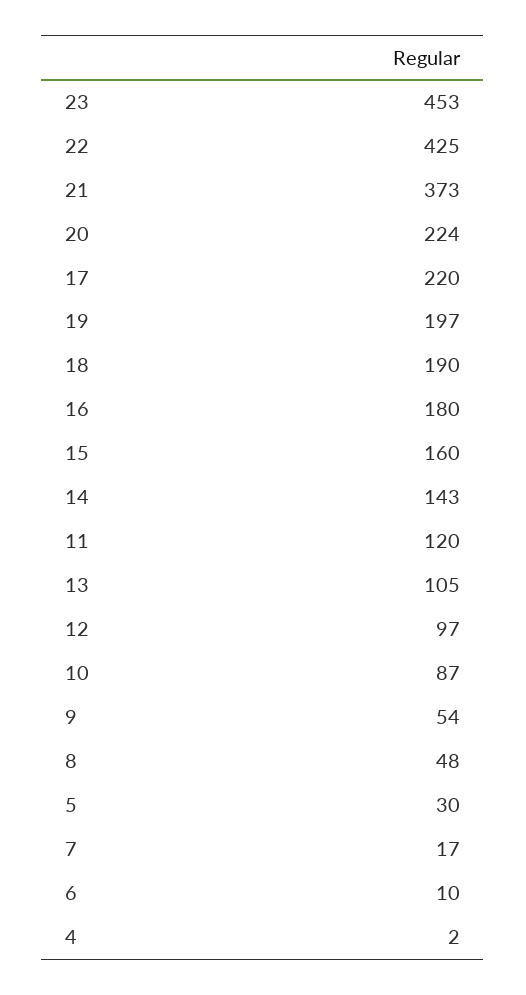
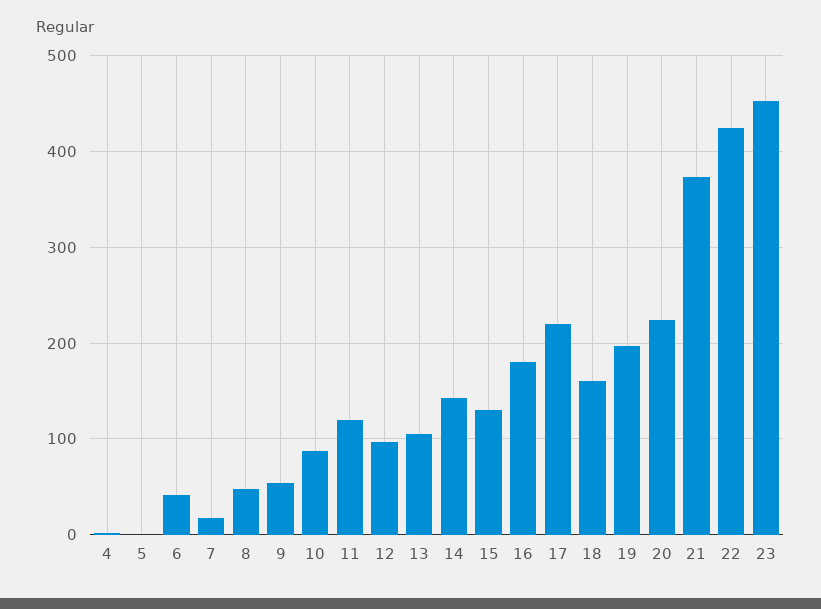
  {
    "23": 453,
    "22": 425,
    "21": 373,
    "20": 224,
    "17": 220,
    "19": 197,
-   "18": 190,
+   "18": 160,
    "16": 180,
-   "15": 160,
+   "15": 130,
    "14": 143,
    "11": 120,
    "13": 105,
    "12": 97,
    "10": 87,
    "9": 54,
    "8": 48,
-   "5": 30,
+   "5": 0,
    "7": 17,
-   "6": 10,
+   "6": 40,
    "4": 2
  }

